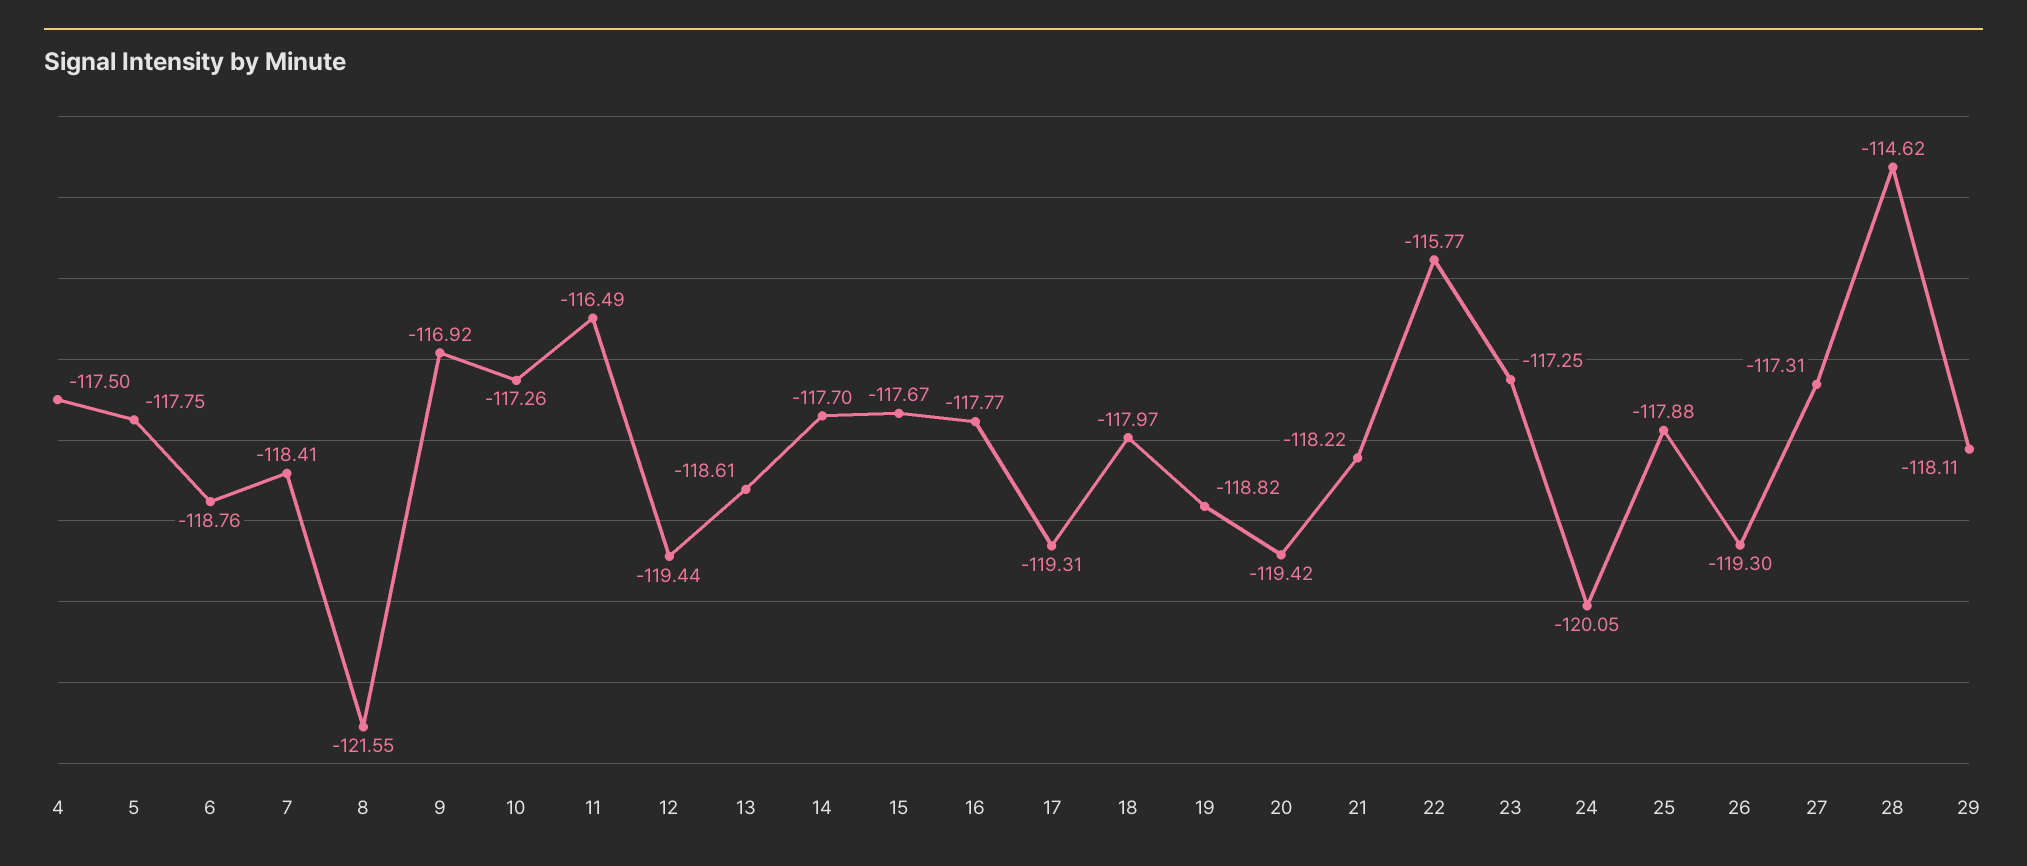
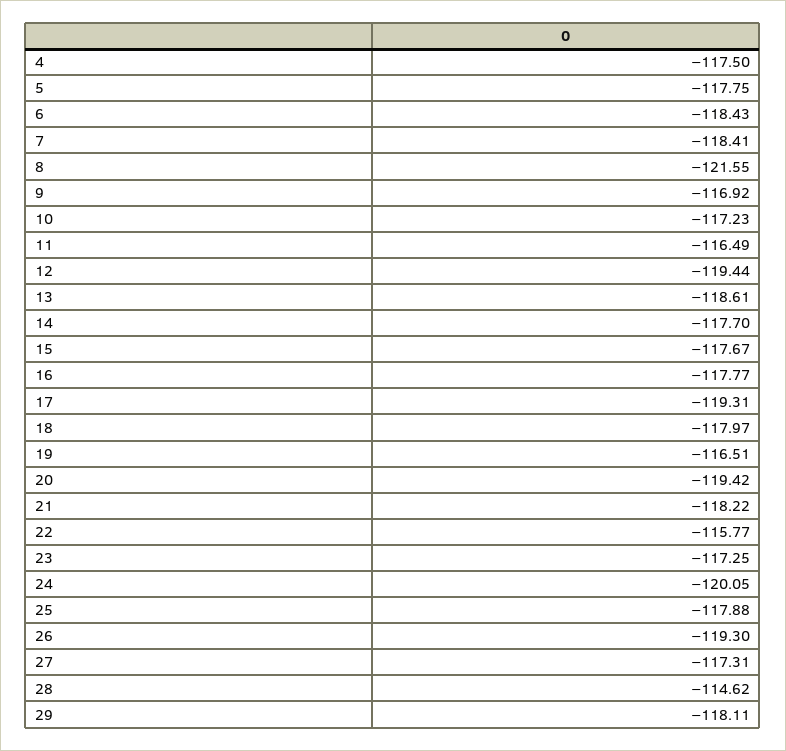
  {
    "4": -117.5,
    "5": -117.75,
-   "6": -118.76,
+   "6": -118.43,
    "7": -118.41,
    "8": -121.55,
    "9": -116.92,
-   "10": -117.26,
+   "10": -117.23,
    "11": -116.49,
    "12": -119.44,
    "13": -118.61,
    "14": -117.7,
    "15": -117.67,
    "16": -117.77,
    "17": -119.31,
    "18": -117.97,
-   "19": -118.82,
+   "19": -116.51,
    "20": -119.42,
    "21": -118.22,
    "22": -115.77,
    "23": -117.25,
    "24": -120.05,
    "25": -117.88,
    "26": -119.3,
    "27": -117.31,
    "28": -114.62,
    "29": -118.11
  }

